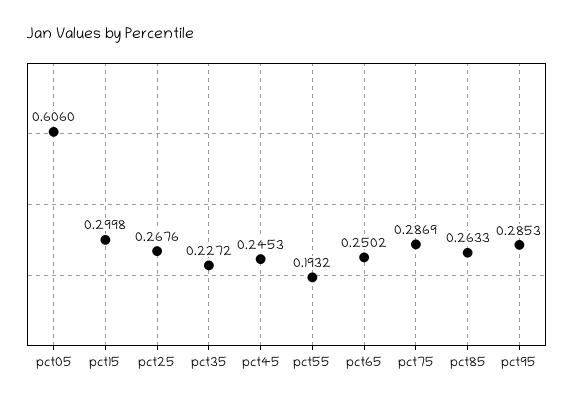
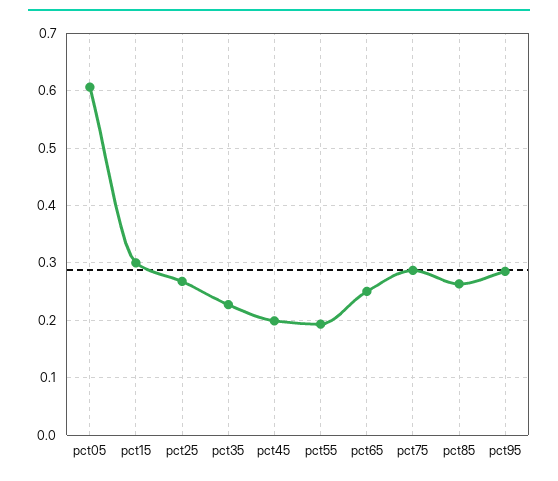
  {
    "pct05": 0.606,
    "pct15": 0.2998,
    "pct25": 0.2676,
    "pct35": 0.2272,
-   "pct45": 0.2453,
+   "pct45": 0.2,
    "pct55": 0.1932,
    "pct65": 0.2502,
    "pct75": 0.2869,
    "pct85": 0.2633,
    "pct95": 0.2853
  }

